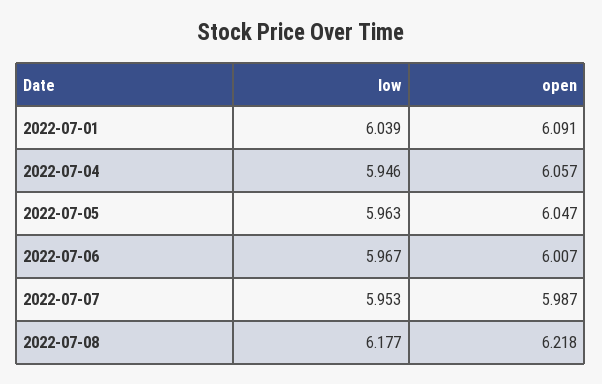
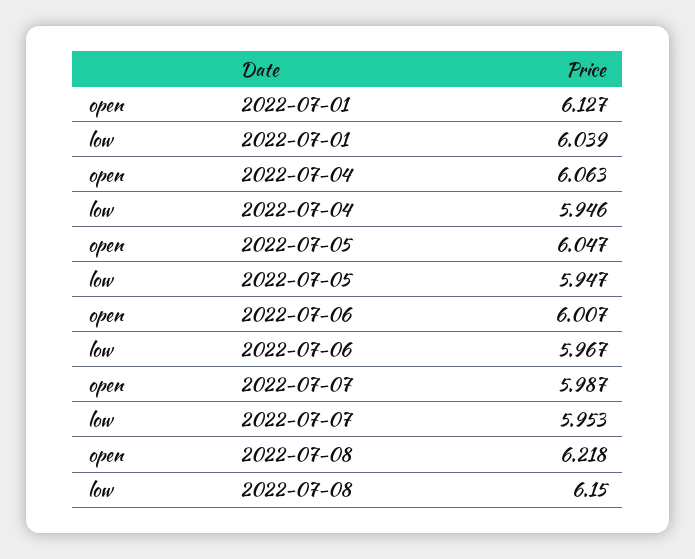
  {
    "low": {
      "2022-07-01": 6.039,
      "2022-07-04": 5.946,
-     "2022-07-05": 5.963,
+     "2022-07-05": 5.947,
      "2022-07-06": 5.967,
      "2022-07-07": 5.953,
-     "2022-07-08": 6.177
+     "2022-07-08": 6.15
    },
    "open": {
-     "2022-07-01": 6.091,
+     "2022-07-01": 6.127,
-     "2022-07-04": 6.057,
+     "2022-07-04": 6.063,
      "2022-07-05": 6.047,
      "2022-07-06": 6.007,
      "2022-07-07": 5.987,
      "2022-07-08": 6.218
    }
  }

